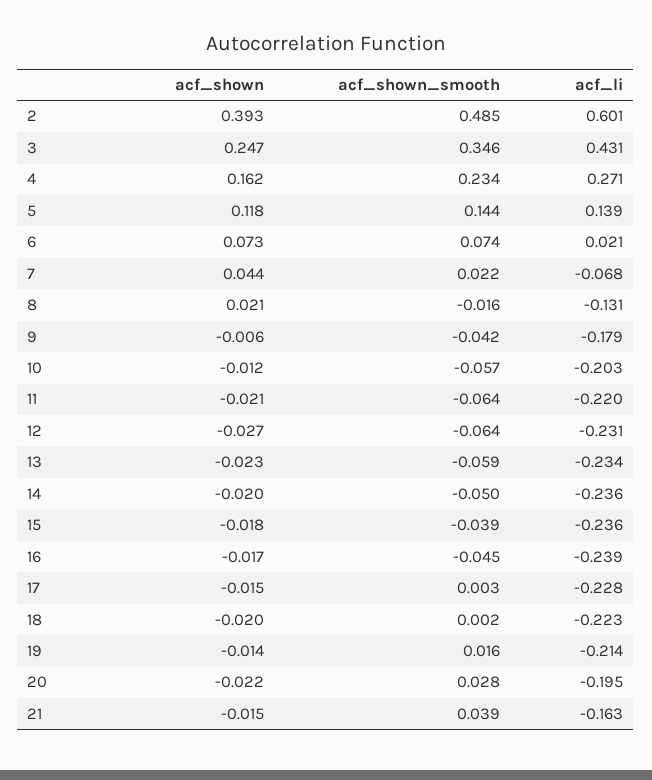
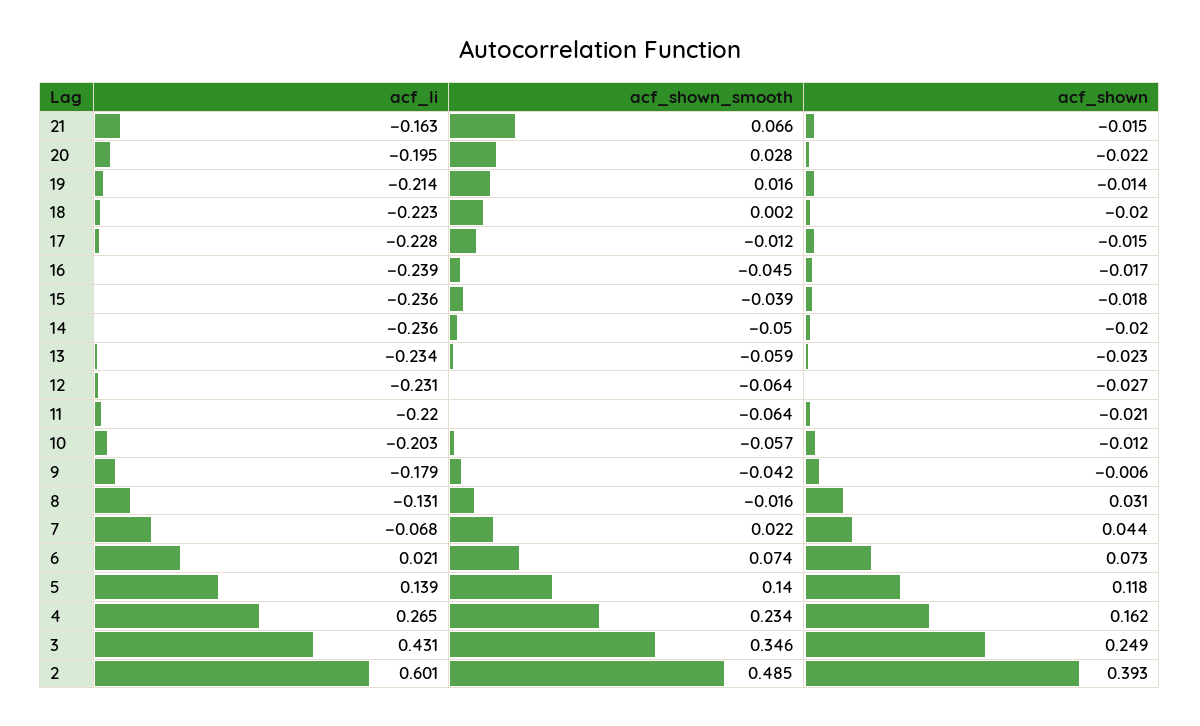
  {
    "acf_shown": {
      "2": 0.393,
-     "3": 0.247,
+     "3": 0.249,
      "4": 0.162,
      "5": 0.118,
      "6": 0.073,
      "7": 0.044,
-     "8": 0.021,
+     "8": 0.031,
      "9": -0.006,
      "10": -0.012,
      "11": -0.021,
      "12": -0.027,
      "13": -0.023,
      "14": -0.02,
      "15": -0.018,
      "16": -0.017,
      "17": -0.015,
      "18": -0.02,
      "19": -0.014,
      "20": -0.022,
      "21": -0.015
    },
    "acf_shown_smooth": {
      "2": 0.485,
      "3": 0.346,
      "4": 0.234,
-     "5": 0.144,
+     "5": 0.14,
      "6": 0.074,
      "7": 0.022,
      "8": -0.016,
      "9": -0.042,
      "10": -0.057,
      "11": -0.064,
      "12": -0.064,
      "13": -0.059,
      "14": -0.05,
      "15": -0.039,
      "16": -0.045,
-     "17": 0.003,
+     "17": -0.012,
      "18": 0.002,
      "19": 0.016,
      "20": 0.028,
-     "21": 0.039
+     "21": 0.066
    },
    "acf_li": {
      "2": 0.601,
      "3": 0.431,
-     "4": 0.271,
+     "4": 0.265,
      "5": 0.139,
      "6": 0.021,
      "7": -0.068,
      "8": -0.131,
      "9": -0.179,
      "10": -0.203,
      "11": -0.22,
      "12": -0.231,
      "13": -0.234,
      "14": -0.236,
      "15": -0.236,
      "16": -0.239,
      "17": -0.228,
      "18": -0.223,
      "19": -0.214,
      "20": -0.195,
      "21": -0.163
    }
  }

